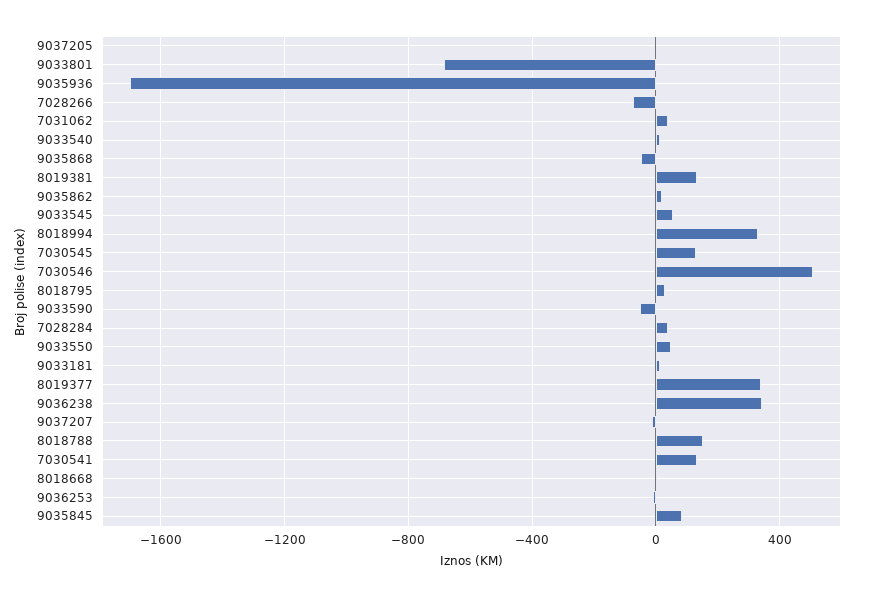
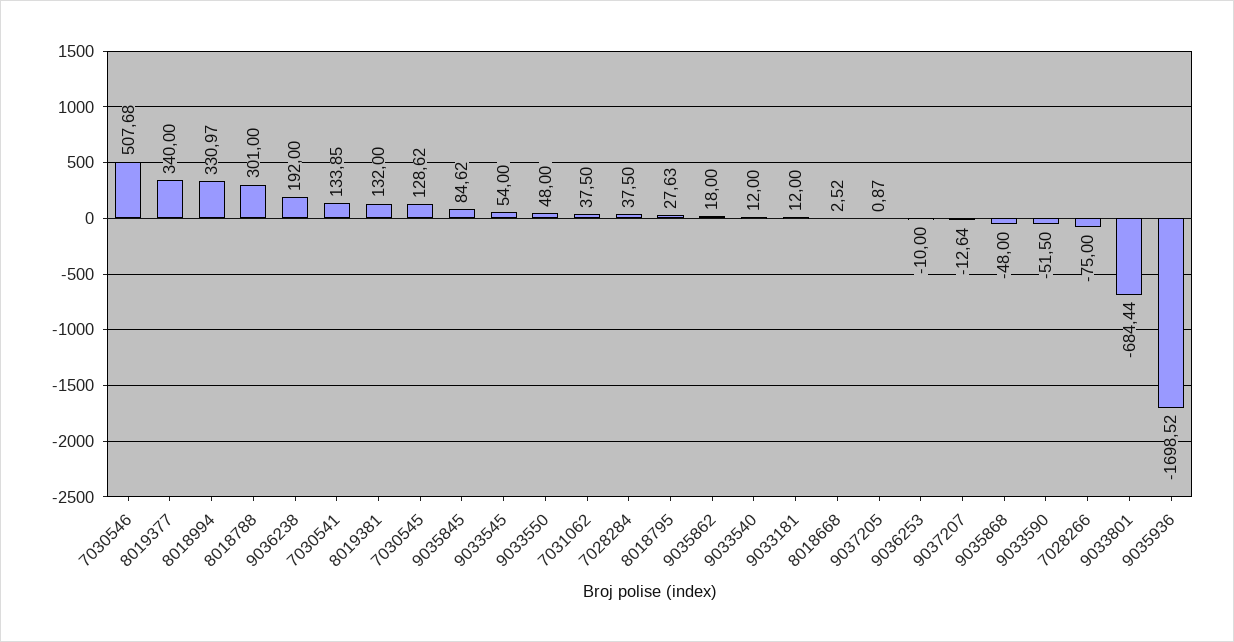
  {
    "9037205": 0.87,
    "9033801": -684.44,
    "9035936": -1698.52,
    "7028266": -75,
    "7031062": 37.5,
    "9033540": 12,
    "9035868": -48,
    "8019381": 132,
    "9035862": 18,
    "9033545": 54,
    "8018994": 330.97,
    "7030545": 128.62,
    "7030546": 507.68,
    "8018795": 27.63,
    "9033590": -51.5,
    "7028284": 37.5,
    "9033550": 48,
    "9033181": 12,
    "8019377": 340,
-   "9036238": 350,
+   "9036238": 192,
    "9037207": -12.64,
-   "8018788": 150,
+   "8018788": 301,
    "7030541": 133.85,
    "8018668": 2.52,
    "9036253": -10,
    "9035845": 84.62
  }

